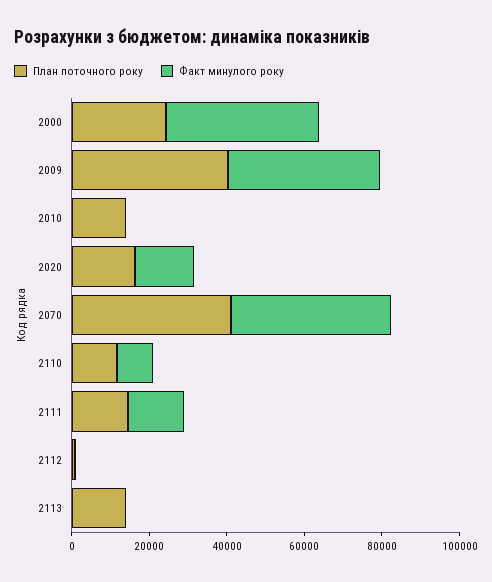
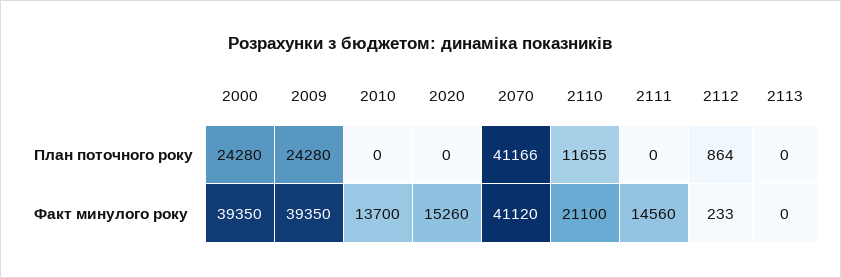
  {
    "План поточного року": {
      "2000": 24280,
-     "2009": 40000,
+     "2009": 24280,
-     "2010": 15000,
+     "2010": 0,
-     "2020": 15000,
+     "2020": 0,
      "2070": 41166,
      "2110": 11655,
-     "2111": 15000,
+     "2111": 0,
      "2112": 864,
-     "2113": 15000
+     "2113": 0
    },
    "Факт минулого року": {
      "2000": 39350,
      "2009": 39350,
-     "2010": 0,
+     "2010": 13700,
      "2020": 15260,
      "2070": 41120,
-     "2110": 10000,
+     "2110": 21100,
      "2111": 14560,
      "2112": 233,
      "2113": 0
    }
  }

